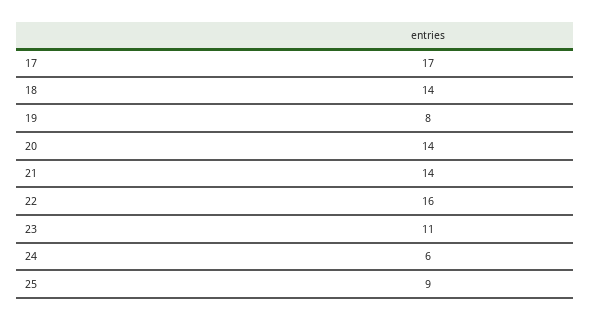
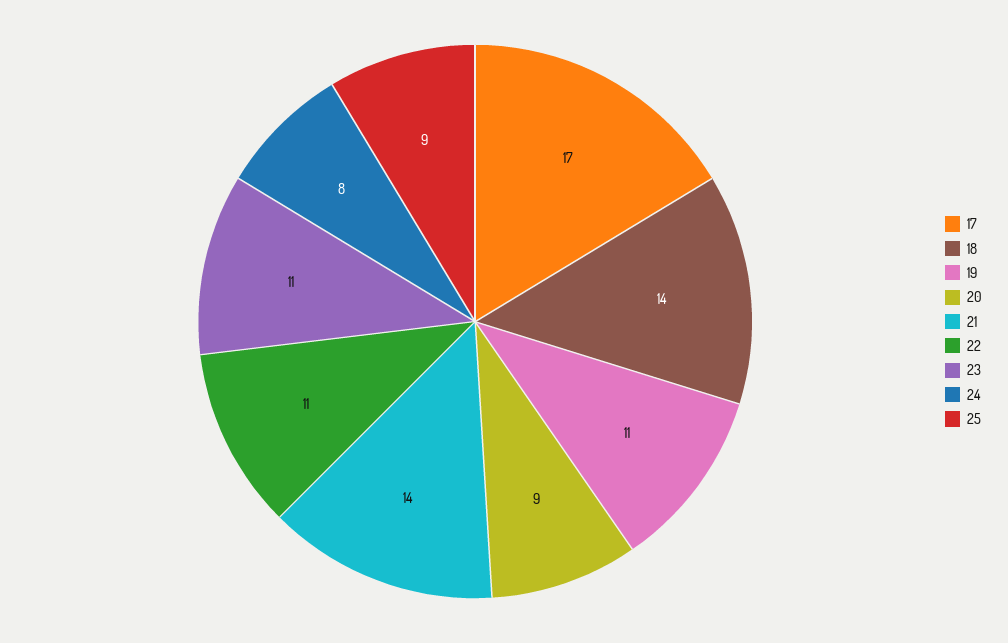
  {
    "17": 17,
    "18": 14,
-   "19": 8,
+   "19": 11,
-   "20": 14,
+   "20": 9,
    "21": 14,
-   "22": 16,
+   "22": 11,
    "23": 11,
-   "24": 6,
+   "24": 8,
    "25": 9
  }

